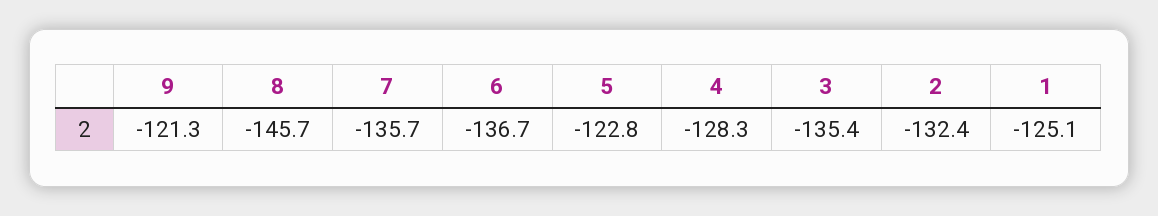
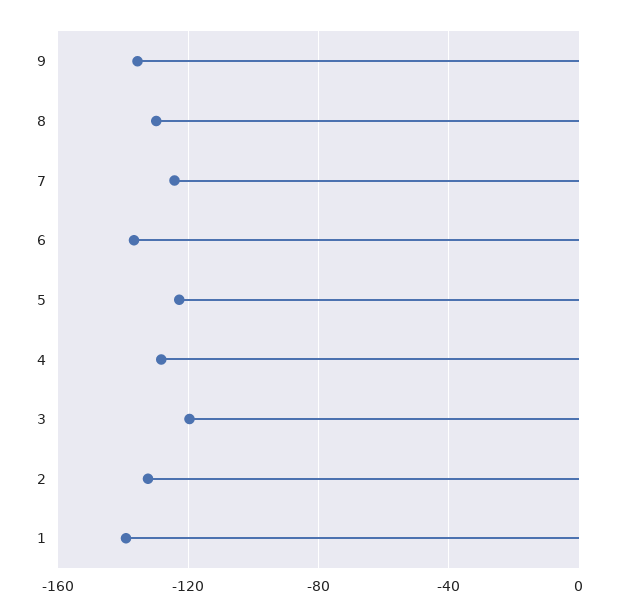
  {
-   "9": -121.3,
+   "9": -135,
-   "8": -145.7,
+   "8": -130,
-   "7": -135.7,
+   "7": -125,
    "6": -136.7,
    "5": -122.8,
    "4": -128.3,
-   "3": -135.4,
+   "3": -120,
    "2": -132.4,
-   "1": -125.1
+   "1": -140
  }

